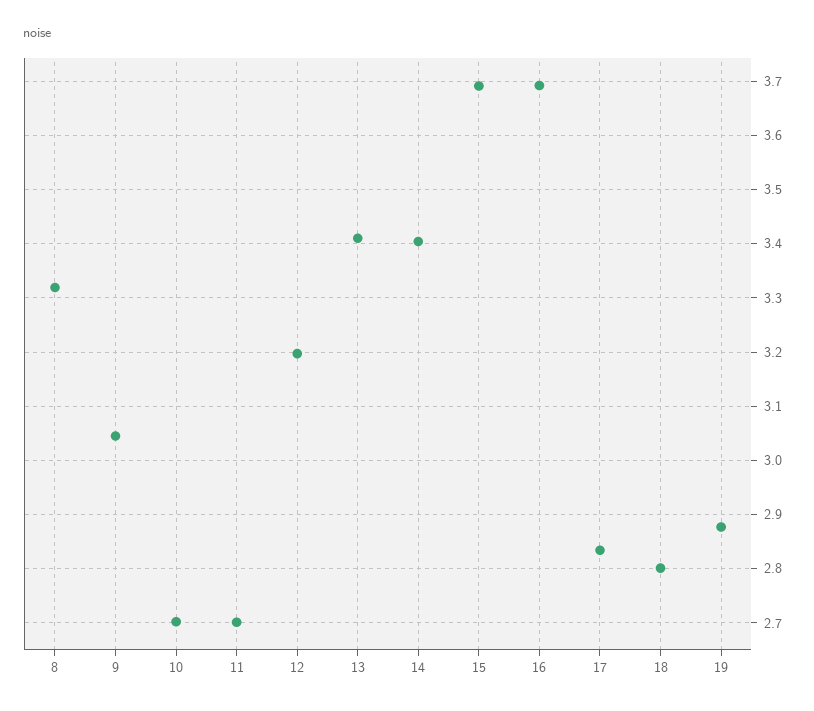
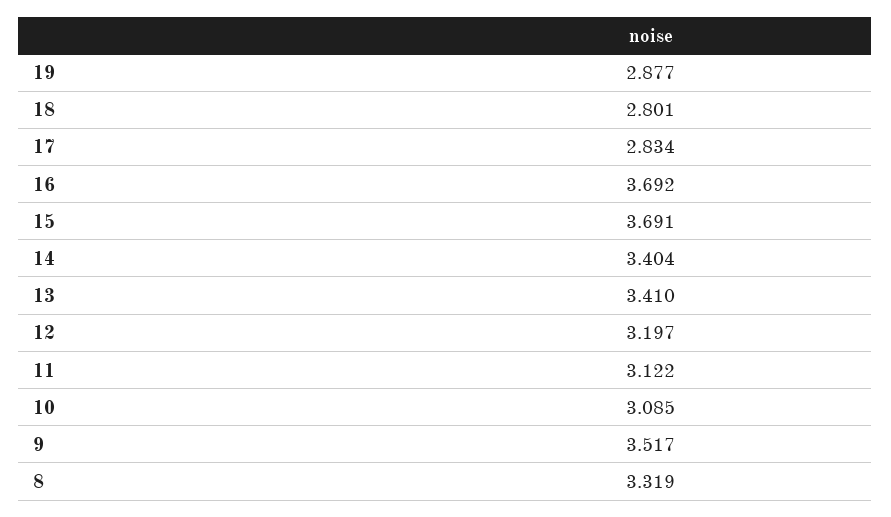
  {
    "8": 3.319,
-   "9": 3.04,
+   "9": 3.517,
-   "10": 2.7,
+   "10": 3.085,
-   "11": 2.7,
+   "11": 3.122,
    "12": 3.197,
    "13": 3.41,
    "14": 3.404,
    "15": 3.691,
    "16": 3.692,
    "17": 2.834,
    "18": 2.801,
    "19": 2.877
  }

